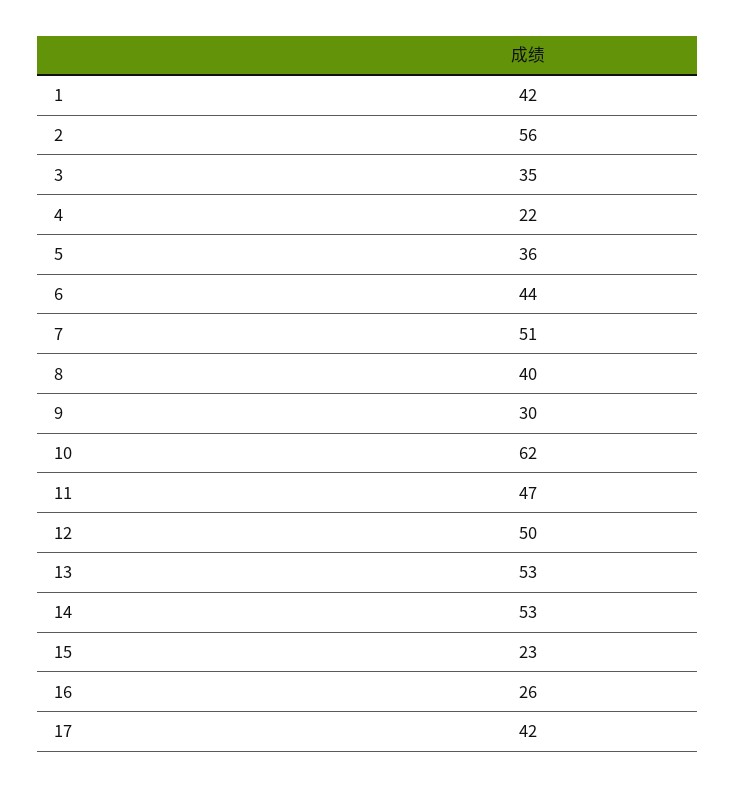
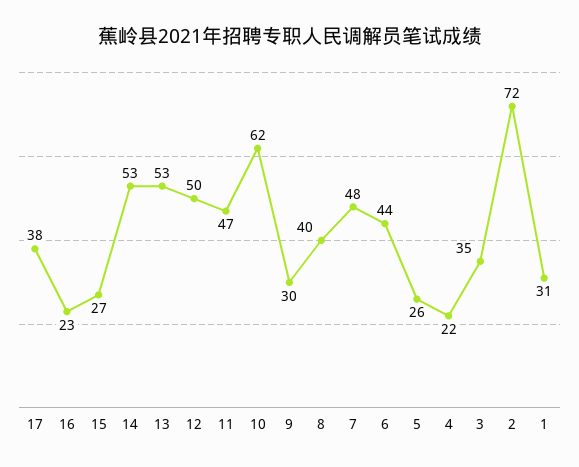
  {
-   "1": 42,
+   "1": 31,
-   "2": 56,
+   "2": 72,
    "3": 35,
    "4": 22,
-   "5": 36,
+   "5": 26,
    "6": 44,
-   "7": 51,
+   "7": 48,
    "8": 40,
    "9": 30,
    "10": 62,
    "11": 47,
    "12": 50,
    "13": 53,
    "14": 53,
-   "15": 23,
+   "15": 27,
-   "16": 26,
+   "16": 23,
-   "17": 42
+   "17": 38
  }

